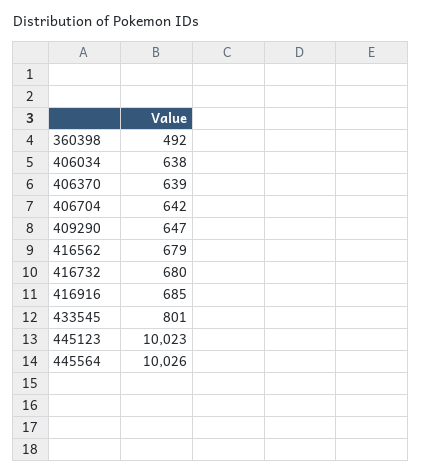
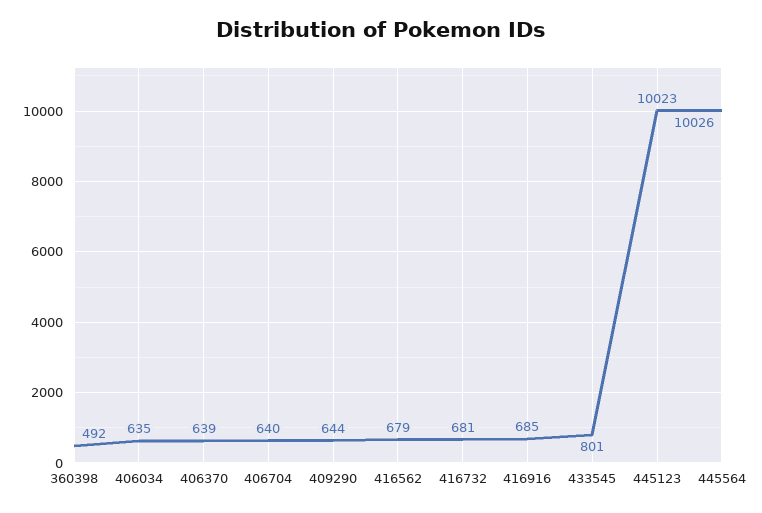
  {
    "360398": 492,
-   "406034": 638,
+   "406034": 635,
    "406370": 639,
-   "406704": 642,
+   "406704": 640,
-   "409290": 647,
+   "409290": 644,
    "416562": 679,
-   "416732": 680,
+   "416732": 681,
    "416916": 685,
    "433545": 801,
    "445123": 10023,
    "445564": 10026
  }

